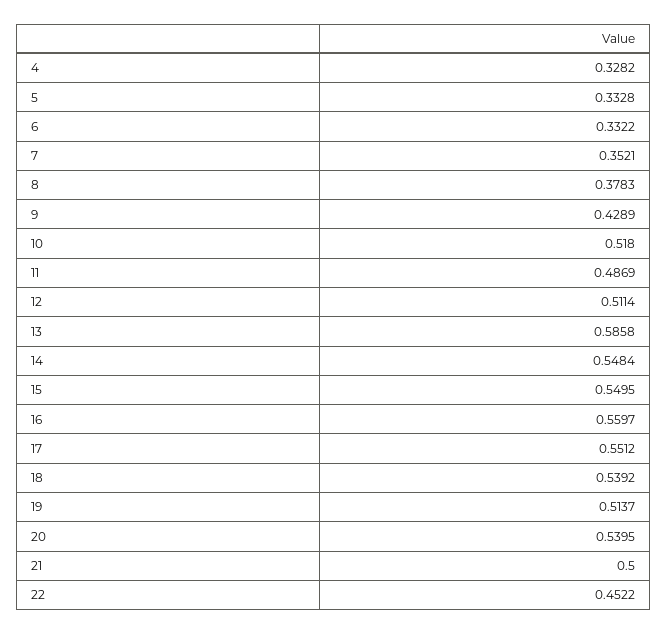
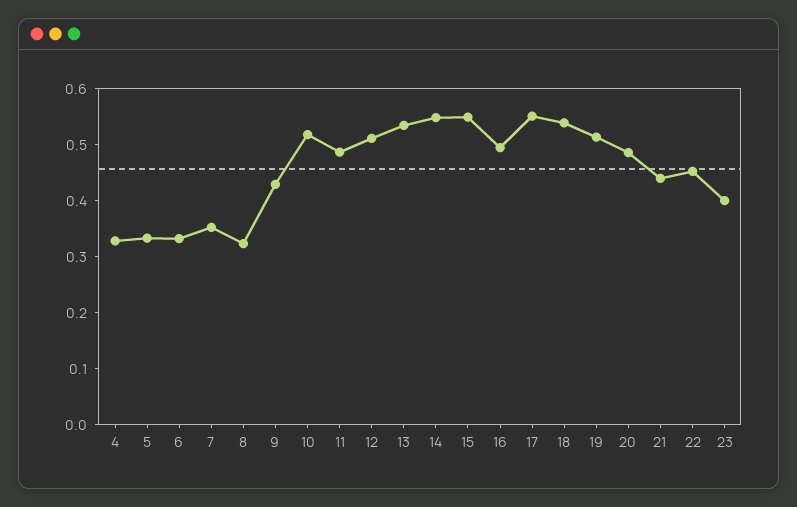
  {
    "4": 0.3282,
    "5": 0.3328,
    "6": 0.3322,
    "7": 0.3521,
-   "8": 0.3783,
+   "8": 0.32,
    "9": 0.4289,
    "10": 0.518,
    "11": 0.4869,
    "12": 0.5114,
-   "13": 0.5858,
+   "13": 0.54,
    "14": 0.5484,
    "15": 0.5495,
-   "16": 0.5597,
+   "16": 0.5,
    "17": 0.5512,
    "18": 0.5392,
    "19": 0.5137,
-   "20": 0.5395,
+   "20": 0.48,
-   "21": 0.5,
+   "21": 0.44,
-   "22": 0.4522
+   "22": 0.4522,
+   "23": 0.4
  }

